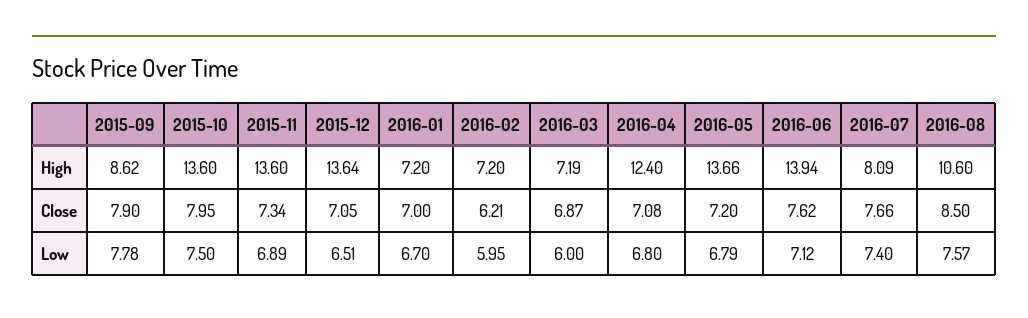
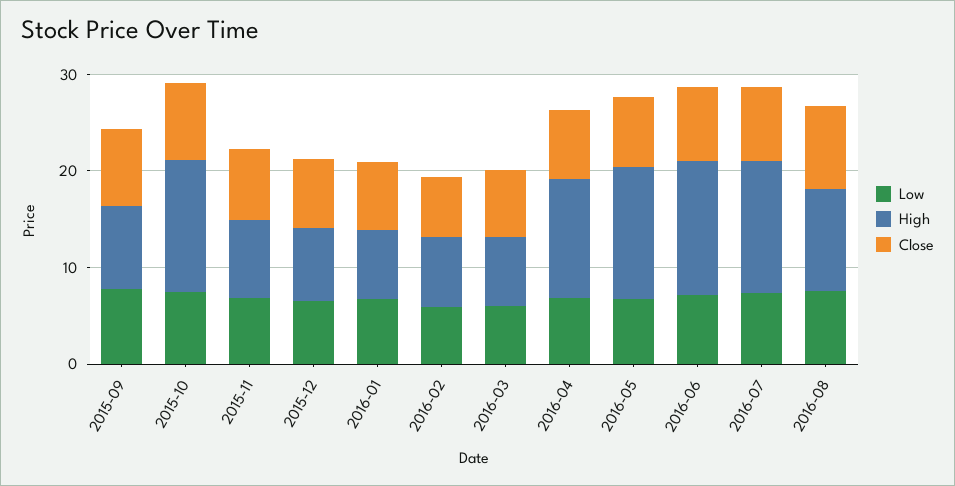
  {
    "High": {
      "2015-09": 8.62,
      "2015-10": 13.6,
-     "2015-11": 13.6,
+     "2015-11": 8,
-     "2015-12": 13.64,
+     "2015-12": 8,
      "2016-01": 7.2,
      "2016-02": 7.2,
      "2016-03": 7.19,
      "2016-04": 12.4,
      "2016-05": 13.66,
      "2016-06": 13.94,
-     "2016-07": 8.09,
+     "2016-07": 14,
      "2016-08": 10.6
    },
    "Close": {
      "2015-09": 7.9,
      "2015-10": 7.95,
      "2015-11": 7.34,
      "2015-12": 7.05,
      "2016-01": 7,
      "2016-02": 6.21,
      "2016-03": 6.87,
      "2016-04": 7.08,
      "2016-05": 7.2,
      "2016-06": 7.62,
      "2016-07": 7.66,
      "2016-08": 8.5
    },
    "Low": {
      "2015-09": 7.78,
      "2015-10": 7.5,
      "2015-11": 6.89,
      "2015-12": 6.51,
      "2016-01": 6.7,
      "2016-02": 5.95,
      "2016-03": 6,
      "2016-04": 6.8,
      "2016-05": 6.79,
      "2016-06": 7.12,
      "2016-07": 7.4,
      "2016-08": 7.57
    }
  }

